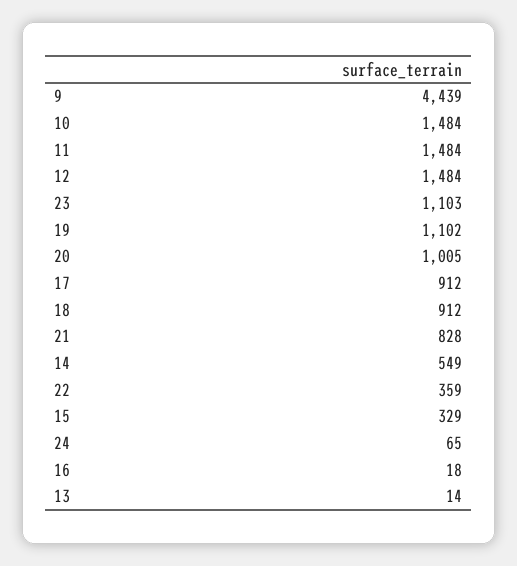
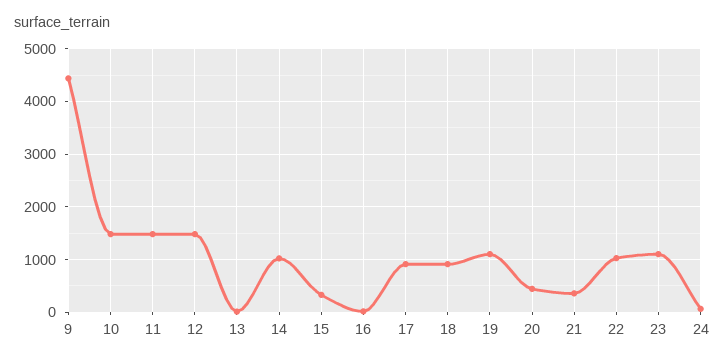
  {
    "9": 4439,
    "10": 1484,
    "11": 1484,
    "12": 1484,
    "23": 1103,
    "19": 1102,
-   "20": 1005,
+   "20": 400,
    "17": 912,
    "18": 912,
-   "21": 828,
+   "21": 400,
-   "14": 549,
+   "14": 1000,
-   "22": 359,
+   "22": 1000,
    "15": 329,
    "24": 65,
    "16": 18,
    "13": 14
  }

